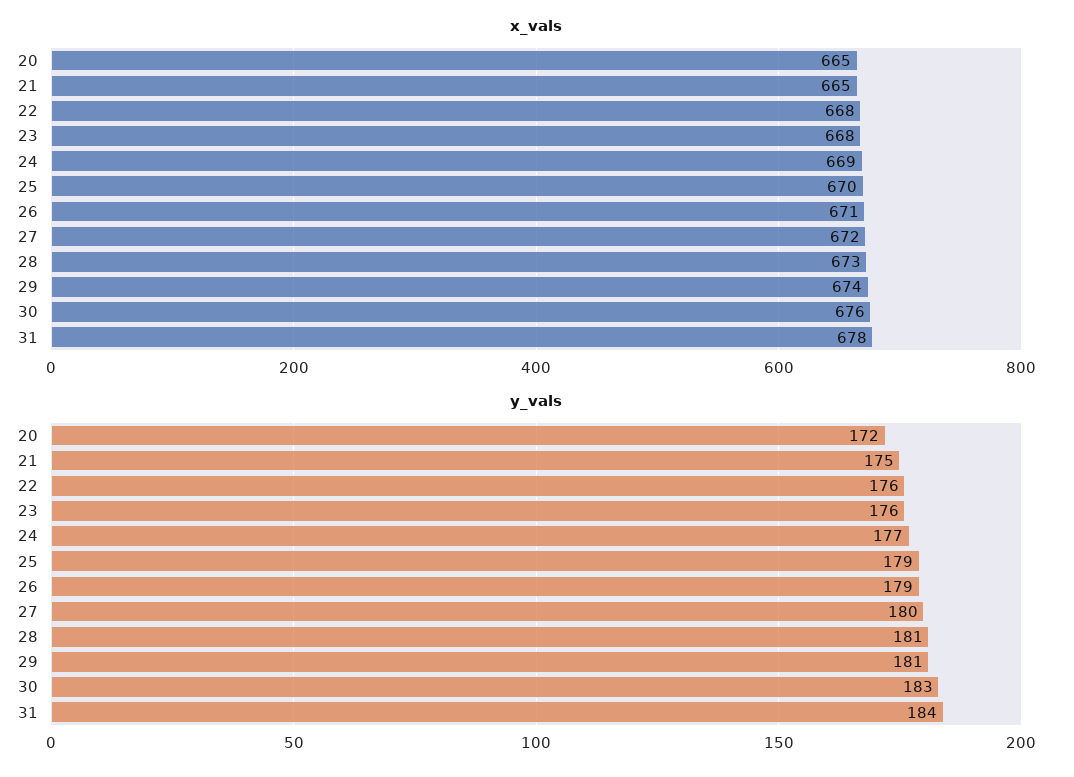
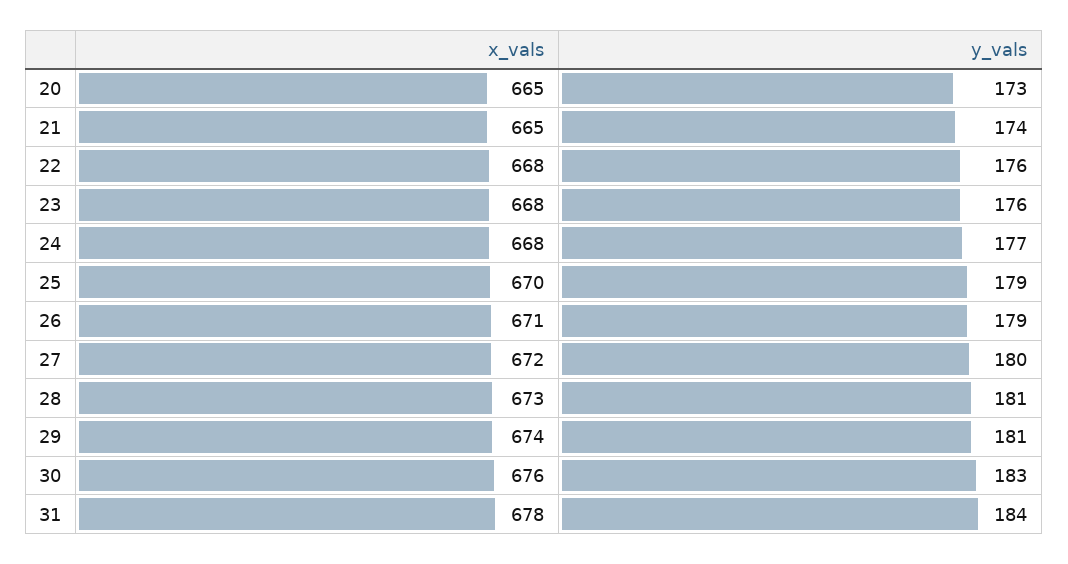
  {
    "x_vals": {
      "20": 665,
      "21": 665,
      "22": 668,
      "23": 668,
-     "24": 669,
+     "24": 668,
      "25": 670,
      "26": 671,
      "27": 672,
      "28": 673,
      "29": 674,
      "30": 676,
      "31": 678
    },
    "y_vals": {
-     "20": 172,
+     "20": 173,
-     "21": 175,
+     "21": 174,
      "22": 176,
      "23": 176,
      "24": 177,
      "25": 179,
      "26": 179,
      "27": 180,
      "28": 181,
      "29": 181,
      "30": 183,
      "31": 184
    }
  }

